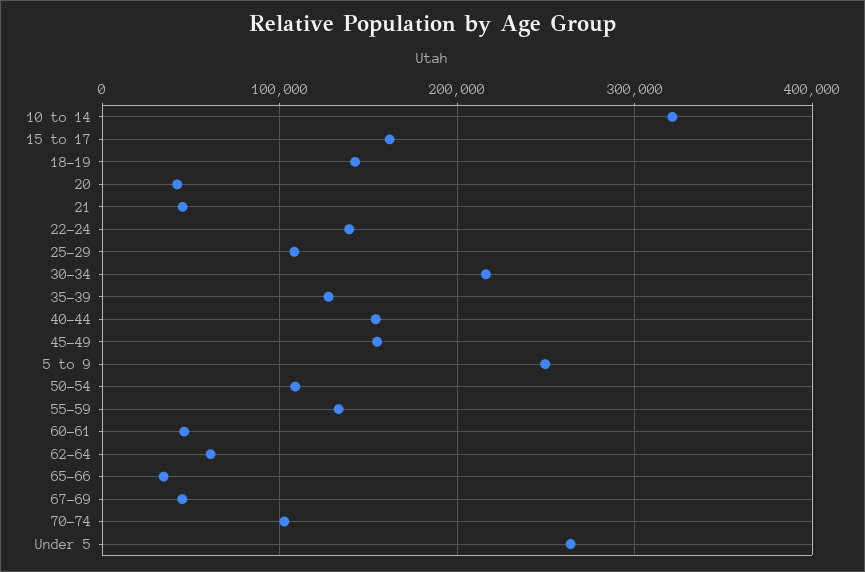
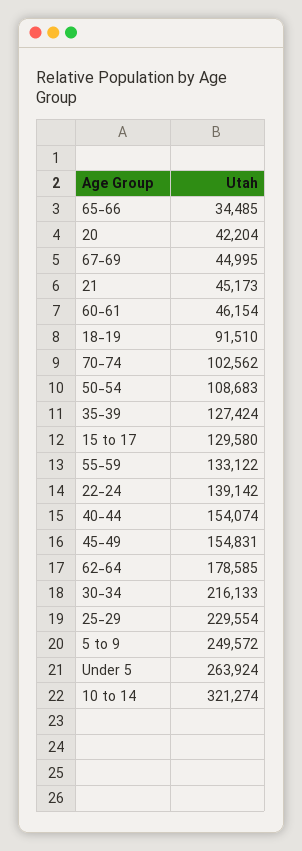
  {
    "10 to 14": 321274,
-   "15 to 17": 160000,
+   "15 to 17": 129580,
-   "18-19": 140000,
+   "18-19": 91510,
    "20": 42204,
    "21": 45173,
    "22-24": 139142,
-   "25-29": 110000,
+   "25-29": 229554,
    "30-34": 216133,
    "35-39": 127424,
    "40-44": 154074,
    "45-49": 154831,
    "5 to 9": 249572,
    "50-54": 108683,
    "55-59": 133122,
    "60-61": 46154,
-   "62-64": 60000,
+   "62-64": 178585,
    "65-66": 34485,
    "67-69": 44995,
    "70-74": 102562,
    "Under 5": 263924
  }

